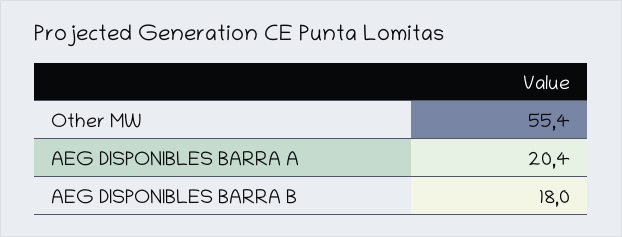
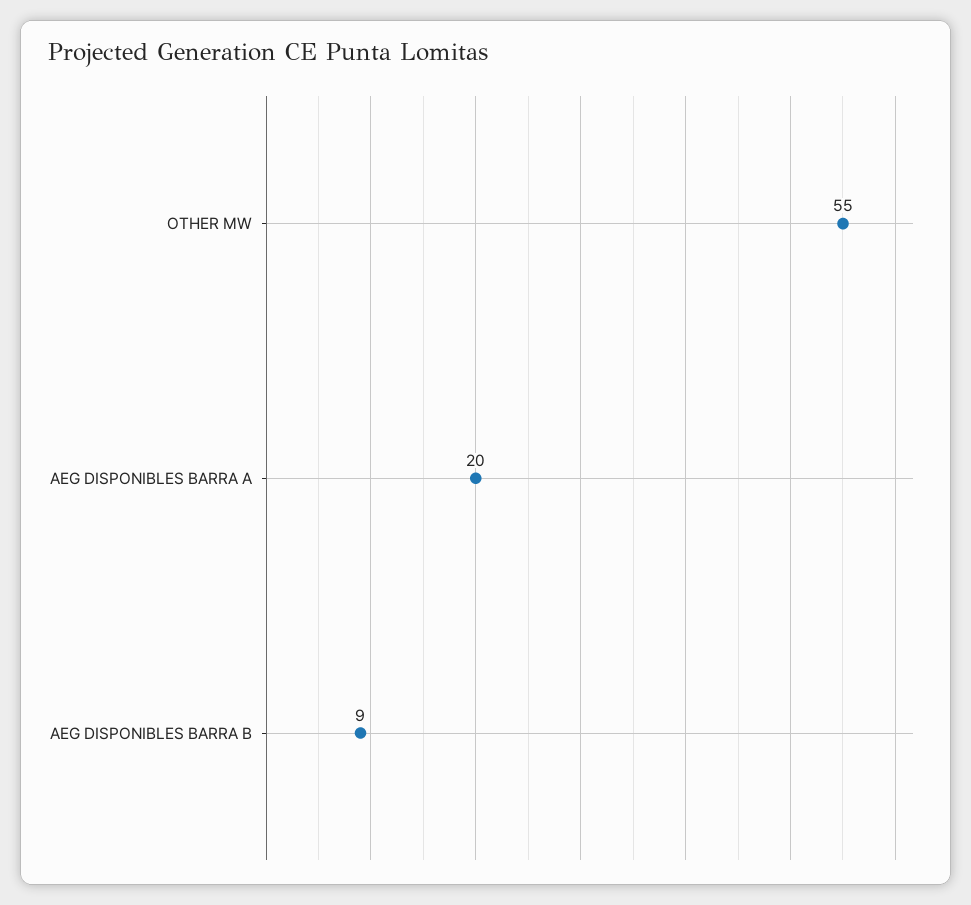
  {
    "Other MW": 55.4,
    "AEG DISPONIBLES BARRA A": 20.4,
-   "AEG DISPONIBLES BARRA B": 18
+   "AEG DISPONIBLES BARRA B": 9
  }

